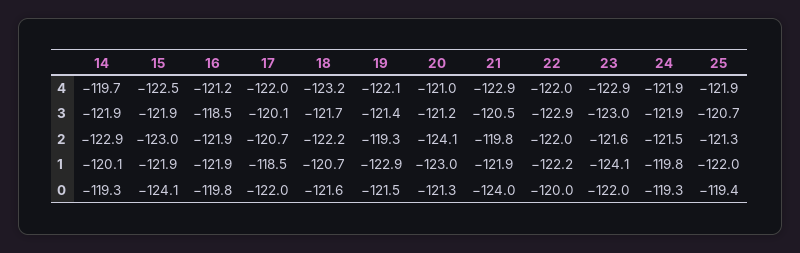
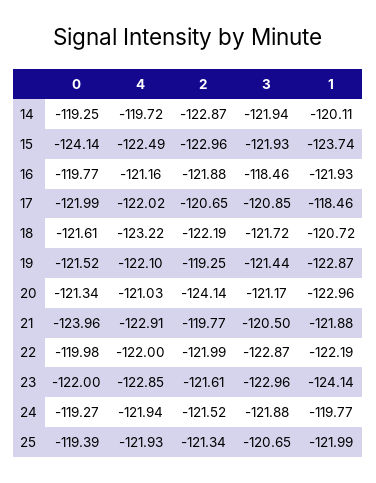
  {
    "14": {
      "4": -119.72,
      "3": -121.94,
      "2": -122.87,
      "1": -120.11,
      "0": -119.25
    },
    "15": {
      "4": -122.49,
      "3": -121.93,
      "2": -122.96,
-     "1": -121.9,
+     "1": -123.74,
      "0": -124.14
    },
    "16": {
      "4": -121.16,
      "3": -118.46,
      "2": -121.88,
      "1": -121.93,
      "0": -119.77
    },
    "17": {
      "4": -122.02,
-     "3": -120.1,
+     "3": -120.85,
      "2": -120.65,
      "1": -118.46,
      "0": -121.99
    },
    "18": {
      "4": -123.22,
      "3": -121.72,
      "2": -122.19,
      "1": -120.72,
      "0": -121.61
    },
    "19": {
      "4": -122.1,
      "3": -121.44,
      "2": -119.25,
      "1": -122.87,
      "0": -121.52
    },
    "20": {
      "4": -121.03,
      "3": -121.17,
      "2": -124.14,
      "1": -122.96,
      "0": -121.34
    },
    "21": {
      "4": -122.91,
      "3": -120.5,
      "2": -119.77,
      "1": -121.88,
      "0": -123.96
    },
    "22": {
      "4": -122,
      "3": -122.87,
      "2": -121.99,
      "1": -122.19,
      "0": -119.98
    },
    "23": {
      "4": -122.85,
      "3": -122.96,
      "2": -121.61,
      "1": -124.14,
      "0": -122
    },
    "24": {
      "4": -121.94,
      "3": -121.88,
      "2": -121.52,
      "1": -119.77,
      "0": -119.27
    },
    "25": {
      "4": -121.93,
      "3": -120.65,
      "2": -121.34,
      "1": -121.99,
      "0": -119.39
    }
  }

